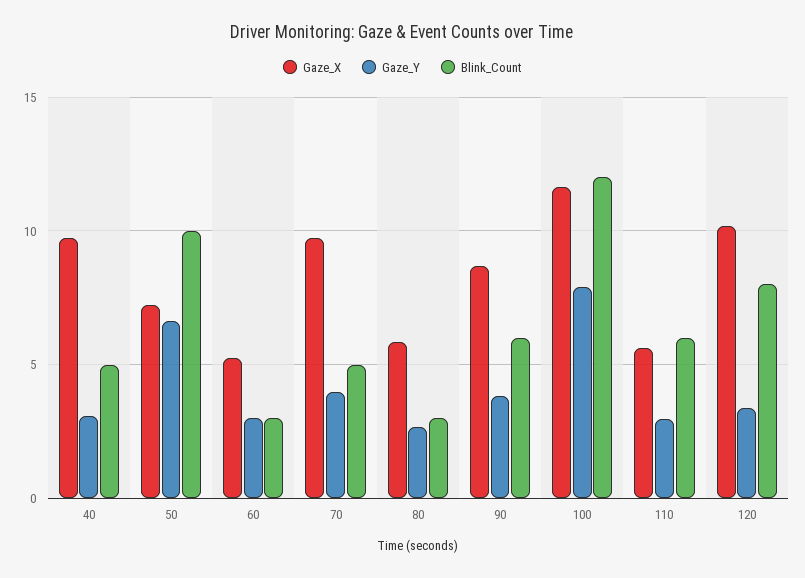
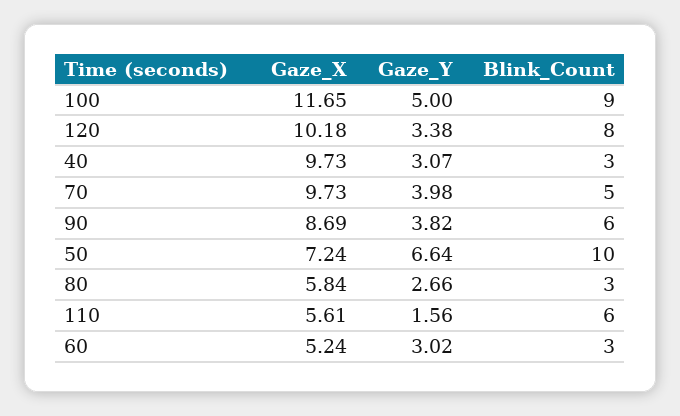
  {
    "Gaze_X": {
      "40": 9.73,
      "50": 7.24,
      "60": 5.24,
      "70": 9.73,
      "80": 5.84,
      "90": 8.69,
      "100": 11.65,
      "110": 5.61,
      "120": 10.18
    },
    "Gaze_Y": {
      "40": 3.07,
      "50": 6.64,
      "60": 3.02,
      "70": 3.98,
      "80": 2.66,
      "90": 3.82,
-     "100": 8,
+     "100": 5,
-     "110": 3,
+     "110": 1.56,
      "120": 3.38
    },
    "Blink_Count": {
-     "40": 5,
+     "40": 3,
      "50": 10,
      "60": 3,
      "70": 5,
      "80": 3,
      "90": 6,
-     "100": 12,
+     "100": 9,
      "110": 6,
      "120": 8
    }
  }

